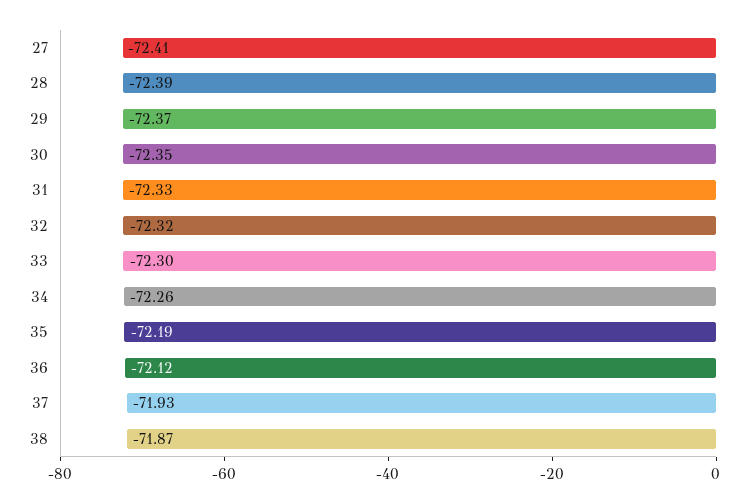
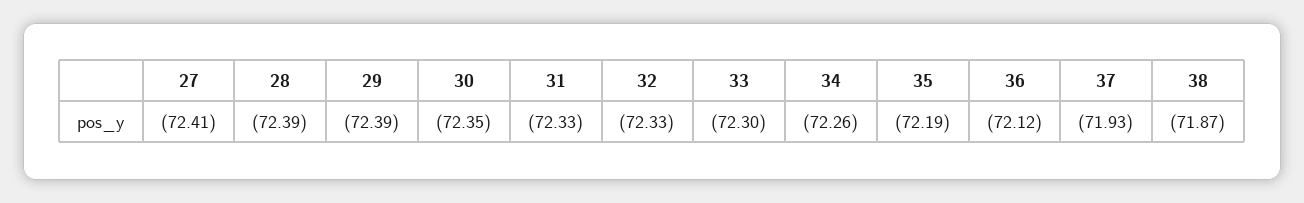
  {
    "27": -72.41,
    "28": -72.39,
-   "29": -72.37,
+   "29": -72.39,
    "30": -72.35,
    "31": -72.33,
-   "32": -72.32,
+   "32": -72.33,
    "33": -72.3,
    "34": -72.26,
    "35": -72.19,
    "36": -72.12,
    "37": -71.93,
    "38": -71.87
  }

